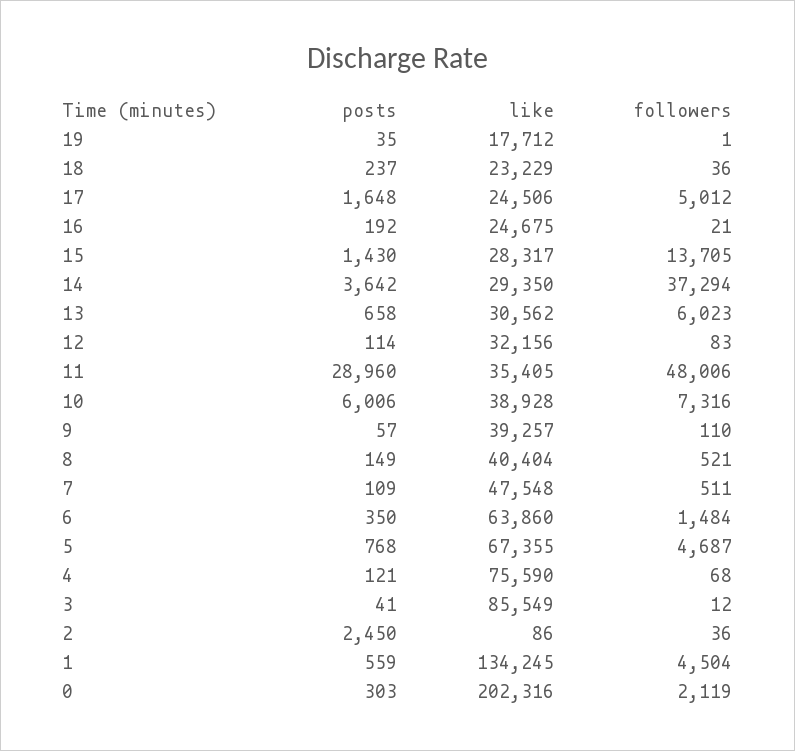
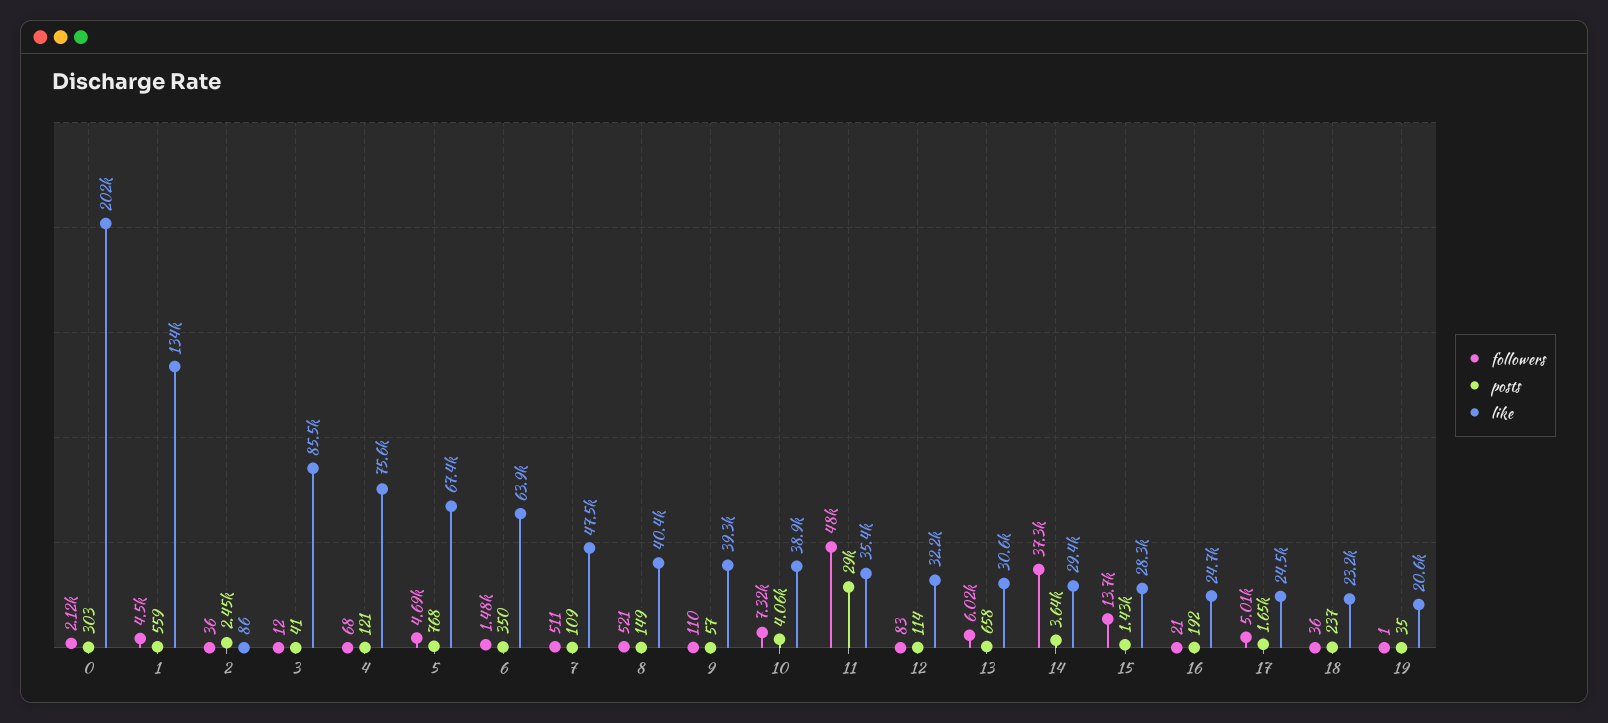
  {
    "posts": {
      "19": 35,
      "18": 237,
      "17": 1648,
      "16": 192,
      "15": 1430,
      "14": 3642,
      "13": 658,
      "12": 114,
      "11": 28960,
-     "10": 6006,
+     "10": 4060,
      "9": 57,
      "8": 149,
      "7": 109,
      "6": 350,
      "5": 768,
      "4": 121,
      "3": 41,
      "2": 2450,
      "1": 559,
      "0": 303
    },
    "like": {
-     "19": 17712,
+     "19": 20600,
      "18": 23229,
      "17": 24506,
      "16": 24675,
      "15": 28317,
      "14": 29350,
      "13": 30562,
      "12": 32156,
      "11": 35405,
      "10": 38928,
      "9": 39257,
      "8": 40404,
      "7": 47548,
      "6": 63860,
      "5": 67355,
      "4": 75590,
      "3": 85549,
      "2": 86,
      "1": 134245,
      "0": 202316
    },
    "followers": {
      "19": 1,
      "18": 36,
      "17": 5012,
      "16": 21,
      "15": 13705,
      "14": 37294,
      "13": 6023,
      "12": 83,
      "11": 48006,
      "10": 7316,
      "9": 110,
      "8": 521,
      "7": 511,
      "6": 1484,
      "5": 4687,
      "4": 68,
      "3": 12,
      "2": 36,
      "1": 4504,
      "0": 2119
    }
  }

